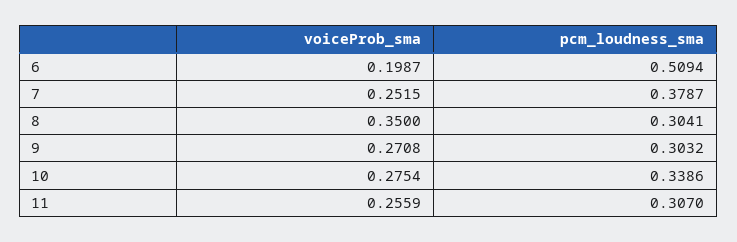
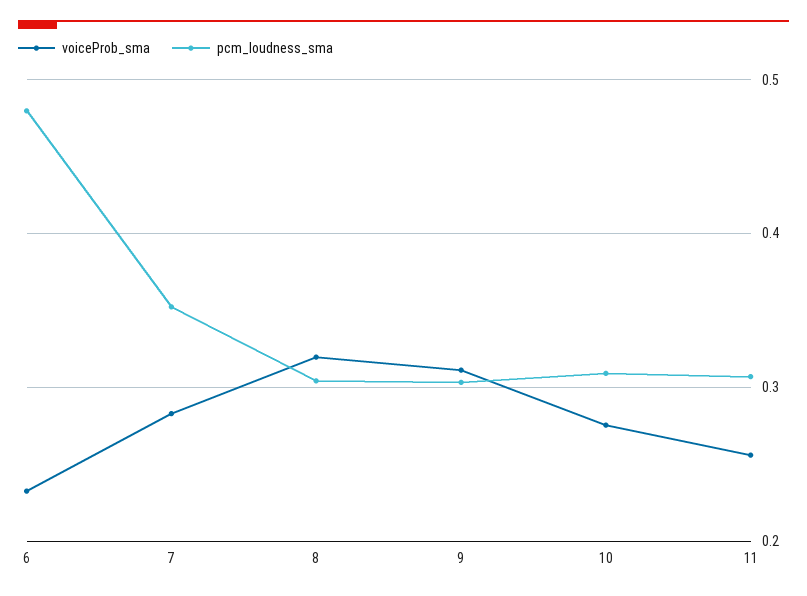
  {
    "voiceProb_sma": {
-     "6": 0.1987,
+     "6": 0.23,
-     "7": 0.2515,
+     "7": 0.28,
-     "8": 0.35,
+     "8": 0.32,
-     "9": 0.2708,
+     "9": 0.31,
      "10": 0.2754,
      "11": 0.2559
    },
    "pcm_loudness_sma": {
-     "6": 0.5094,
+     "6": 0.48,
-     "7": 0.3787,
+     "7": 0.35,
      "8": 0.3041,
      "9": 0.3032,
-     "10": 0.3386,
+     "10": 0.31,
      "11": 0.307
    }
  }

